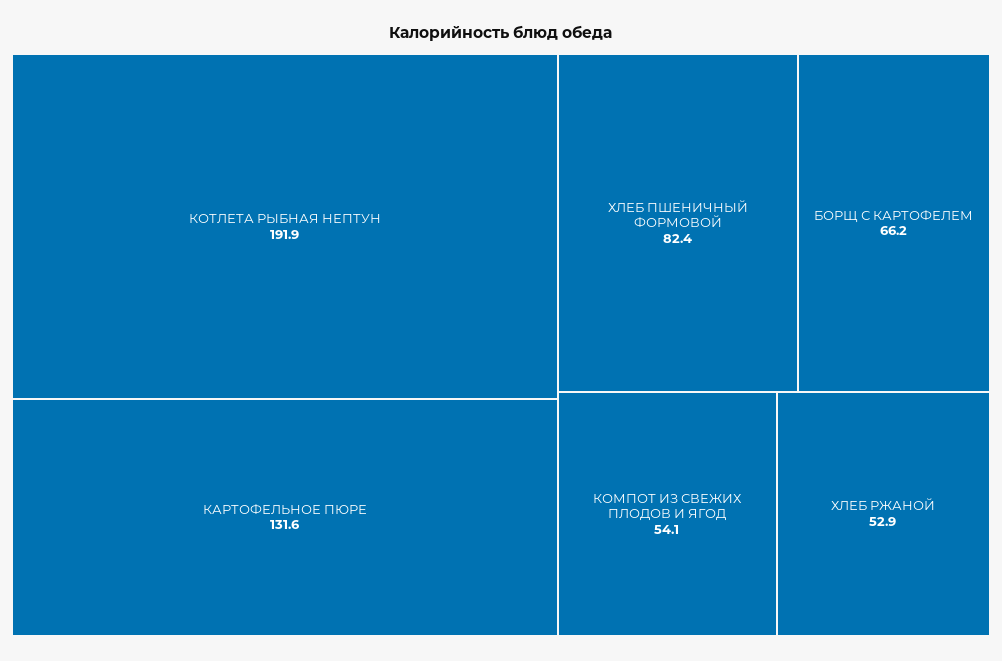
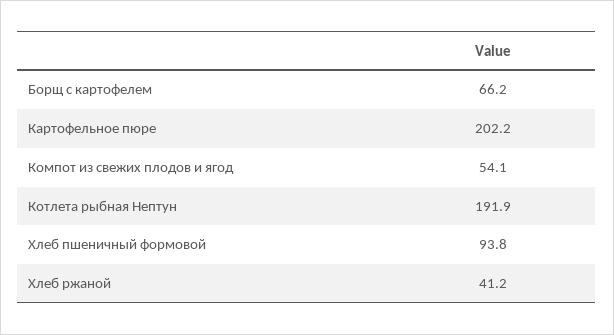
  {
    "КОТЛЕТА РЫБНАЯ НЕПТУН": 191.9,
-   "КАРТОФЕЛЬНОЕ ПЮРЕ": 131.6,
+   "КАРТОФЕЛЬНОЕ ПЮРЕ": 202.2,
-   "ХЛЕБ ПШЕНИЧНЫЙ ФОРМОВОЙ": 82.4,
+   "ХЛЕБ ПШЕНИЧНЫЙ ФОРМОВОЙ": 93.8,
    "БОРЩ С КАРТОФЕЛЕМ": 66.2,
    "КОМПОТ ИЗ СВЕЖИХ ПЛОДОВ И ЯГОД": 54.1,
-   "ХЛЕБ РЖАНОЙ": 52.9
+   "ХЛЕБ РЖАНОЙ": 41.2
  }

